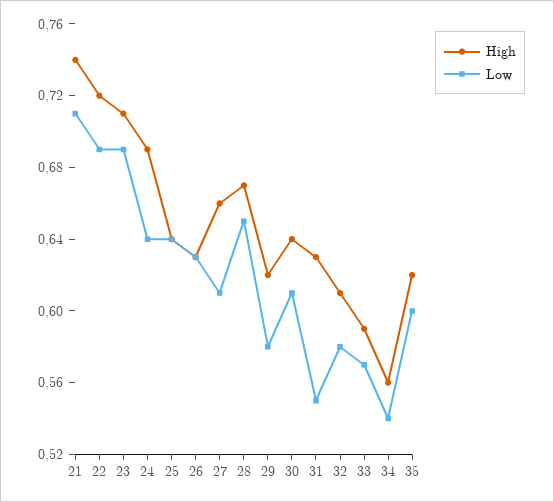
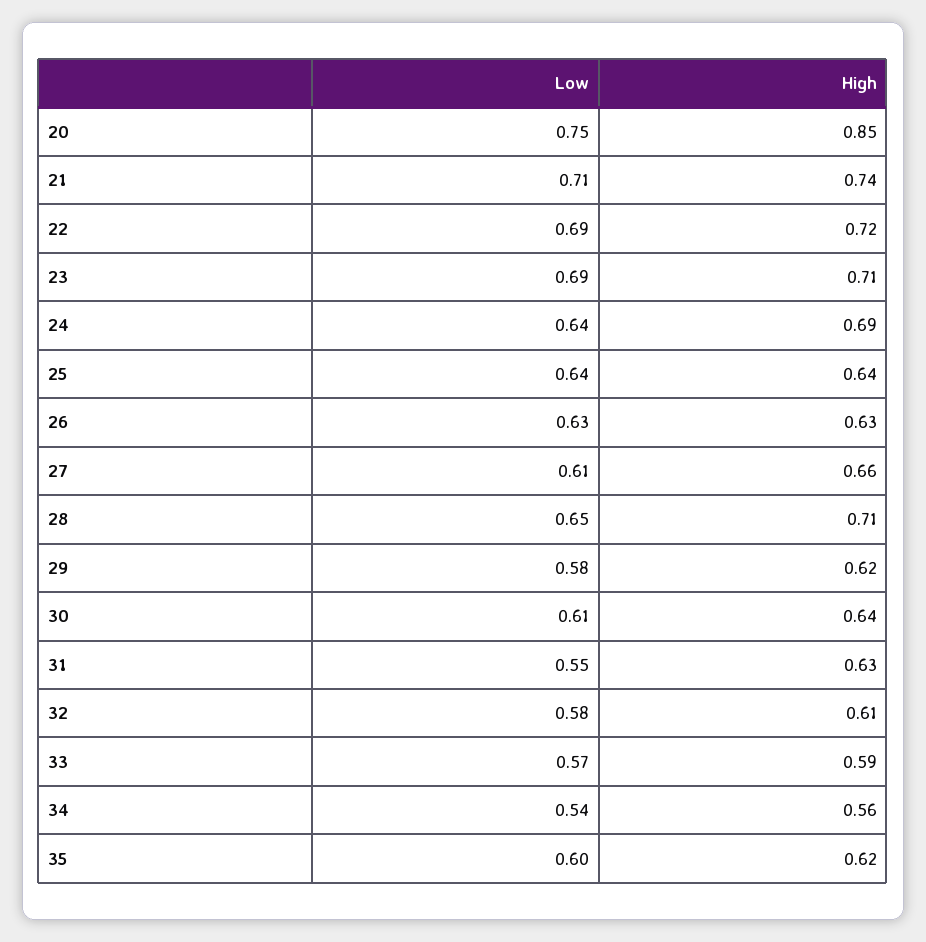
  {
    "High": {
      "21": 0.74,
      "22": 0.72,
      "23": 0.71,
      "24": 0.69,
      "25": 0.64,
      "26": 0.63,
      "27": 0.66,
-     "28": 0.67,
+     "28": 0.71,
      "29": 0.62,
      "30": 0.64,
      "31": 0.63,
      "32": 0.61,
      "33": 0.59,
      "34": 0.56,
-     "35": 0.62
+     "35": 0.62,
+     "20": 0.85
    },
    "Low": {
      "21": 0.71,
      "22": 0.69,
      "23": 0.69,
      "24": 0.64,
      "25": 0.64,
      "26": 0.63,
      "27": 0.61,
      "28": 0.65,
      "29": 0.58,
      "30": 0.61,
      "31": 0.55,
      "32": 0.58,
      "33": 0.57,
      "34": 0.54,
-     "35": 0.6
+     "35": 0.6,
+     "20": 0.75
    }
  }

